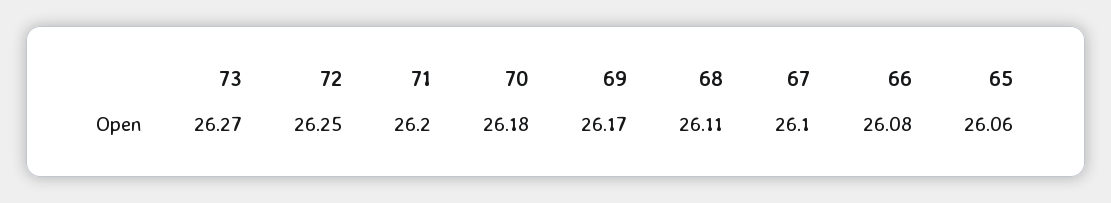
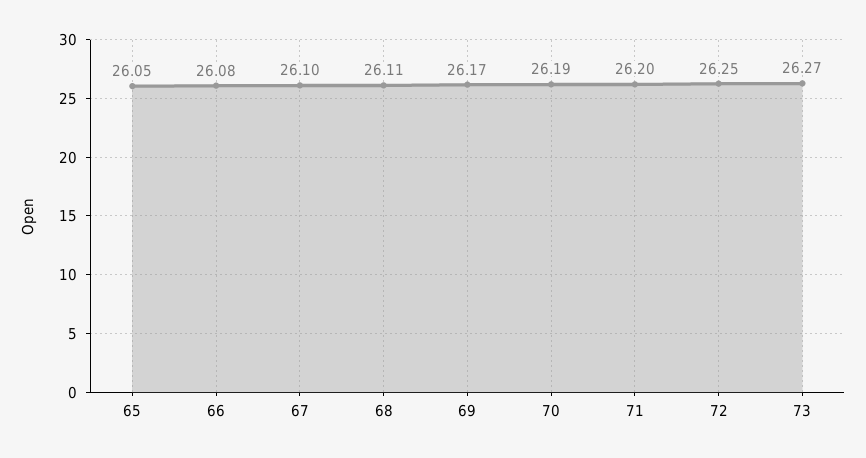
  {
    "73": 26.27,
    "72": 26.25,
    "71": 26.2,
-   "70": 26.18,
+   "70": 26.19,
    "69": 26.17,
    "68": 26.11,
    "67": 26.1,
    "66": 26.08,
-   "65": 26.06
+   "65": 26.05
  }

